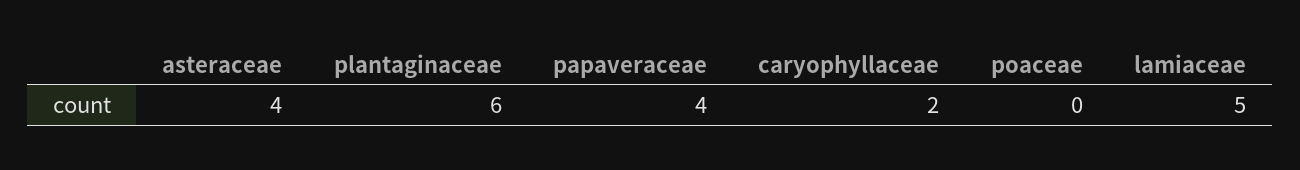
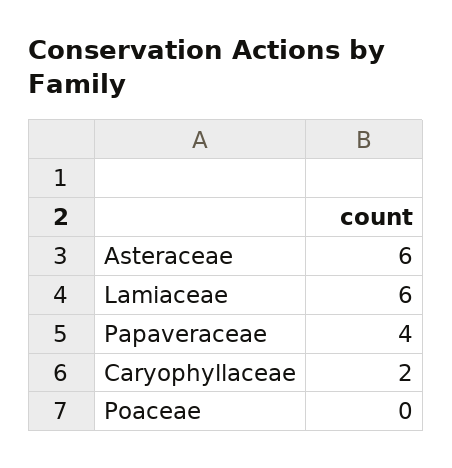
  {
-   "asteraceae": 4,
+   "asteraceae": 6,
-   "plantaginaceae": 6,
    "papaveraceae": 4,
    "caryophyllaceae": 2,
    "poaceae": 0,
-   "lamiaceae": 5
+   "lamiaceae": 6
  }

